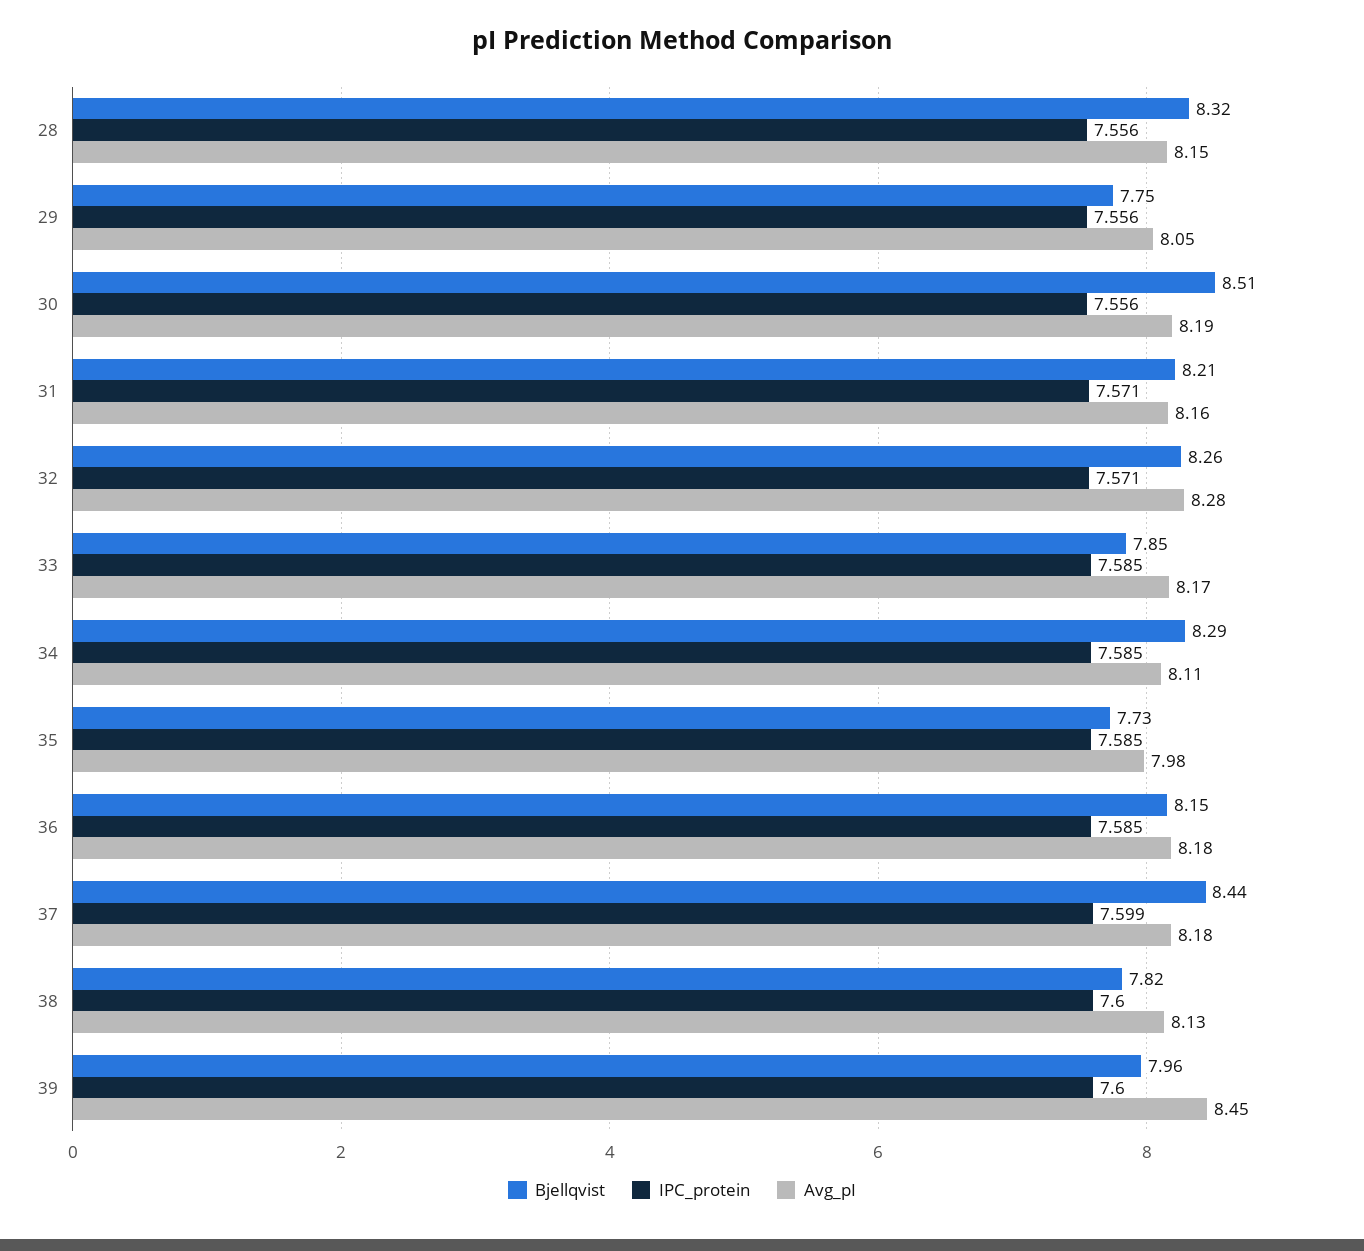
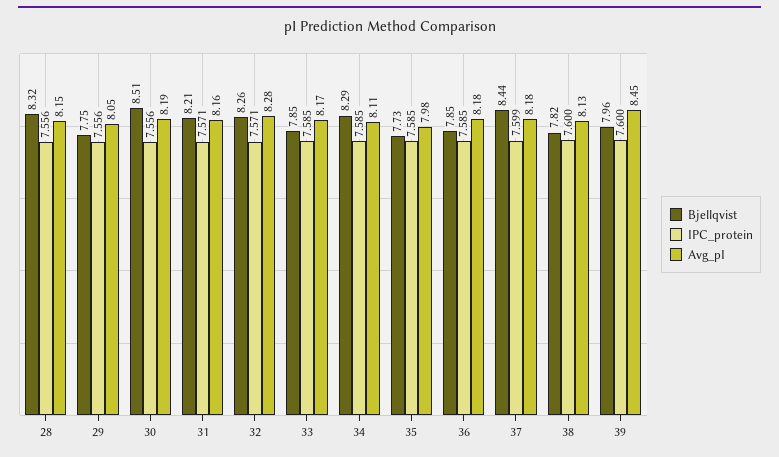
  {
    "Bjellqvist": {
      "28": 8.32,
      "29": 7.75,
      "30": 8.51,
      "31": 8.21,
      "32": 8.26,
      "33": 7.85,
      "34": 8.29,
      "35": 7.73,
-     "36": 8.15,
+     "36": 7.85,
      "37": 8.44,
      "38": 7.82,
      "39": 7.96
    },
    "IPC_protein": {
      "28": 7.556,
      "29": 7.556,
      "30": 7.556,
      "31": 7.571,
      "32": 7.571,
      "33": 7.585,
      "34": 7.585,
      "35": 7.585,
      "36": 7.585,
      "37": 7.599,
      "38": 7.6,
      "39": 7.6
    },
    "Avg_pI": {
      "28": 8.15,
      "29": 8.05,
      "30": 8.19,
      "31": 8.16,
      "32": 8.28,
      "33": 8.17,
      "34": 8.11,
      "35": 7.98,
      "36": 8.18,
      "37": 8.18,
      "38": 8.13,
      "39": 8.45
    }
  }

